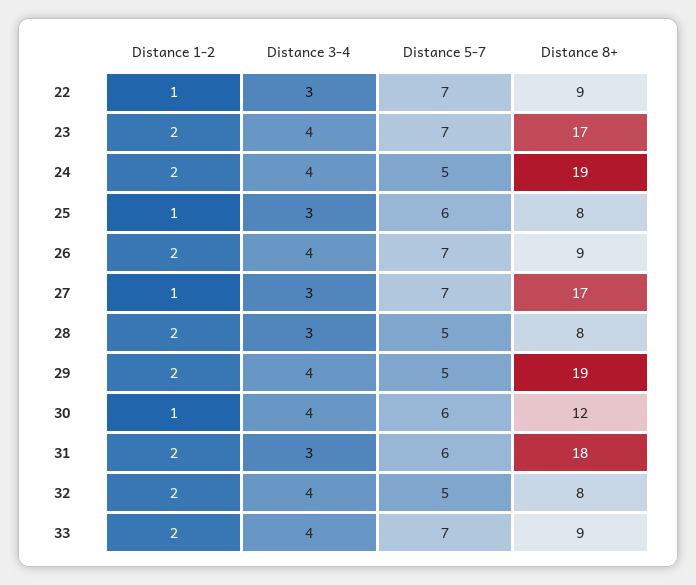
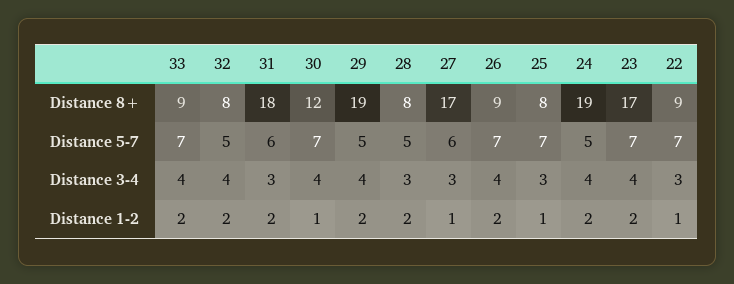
  {
    "Distance 1-2": {
      "22": 1,
      "23": 2,
      "24": 2,
      "25": 1,
      "26": 2,
      "27": 1,
      "28": 2,
      "29": 2,
      "30": 1,
      "31": 2,
      "32": 2,
      "33": 2
    },
    "Distance 3-4": {
      "22": 3,
      "23": 4,
      "24": 4,
      "25": 3,
      "26": 4,
      "27": 3,
      "28": 3,
      "29": 4,
      "30": 4,
      "31": 3,
      "32": 4,
      "33": 4
    },
    "Distance 5-7": {
      "22": 7,
      "23": 7,
      "24": 5,
-     "25": 6,
+     "25": 7,
      "26": 7,
-     "27": 7,
+     "27": 6,
      "28": 5,
      "29": 5,
-     "30": 6,
+     "30": 7,
      "31": 6,
      "32": 5,
      "33": 7
    },
    "Distance 8+": {
      "22": 9,
      "23": 17,
      "24": 19,
      "25": 8,
      "26": 9,
      "27": 17,
      "28": 8,
      "29": 19,
      "30": 12,
      "31": 18,
      "32": 8,
      "33": 9
    }
  }

